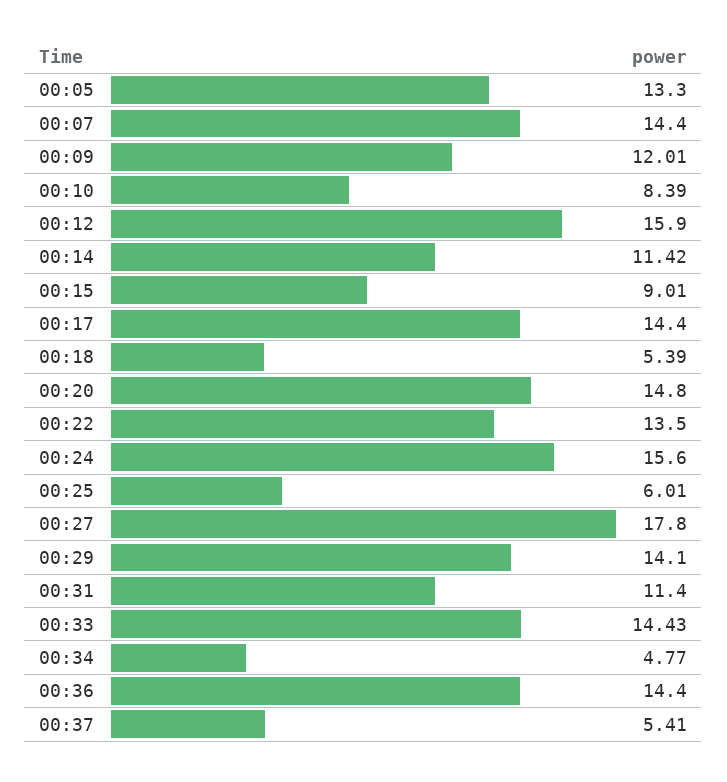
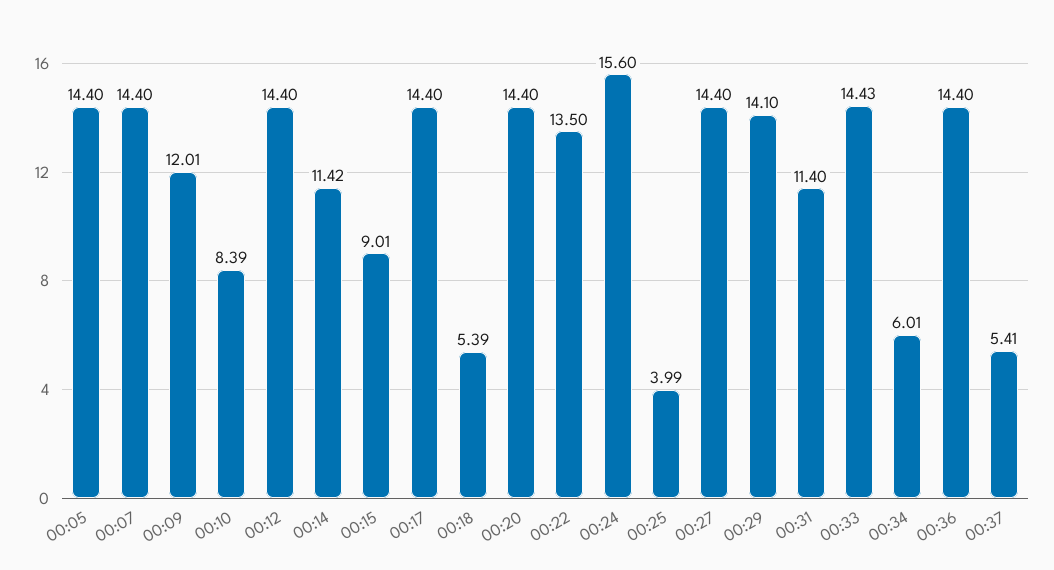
  {
-   "00:05": 13.3,
+   "00:05": 14.4,
    "00:07": 14.4,
    "00:09": 12.01,
    "00:10": 8.39,
-   "00:12": 15.9,
+   "00:12": 14.4,
    "00:14": 11.42,
    "00:15": 9.01,
    "00:17": 14.4,
    "00:18": 5.39,
-   "00:20": 14.8,
+   "00:20": 14.4,
    "00:22": 13.5,
    "00:24": 15.6,
-   "00:25": 6.01,
+   "00:25": 3.99,
-   "00:27": 17.8,
+   "00:27": 14.4,
    "00:29": 14.1,
    "00:31": 11.4,
    "00:33": 14.43,
-   "00:34": 4.77,
+   "00:34": 6.01,
    "00:36": 14.4,
    "00:37": 5.41
  }

